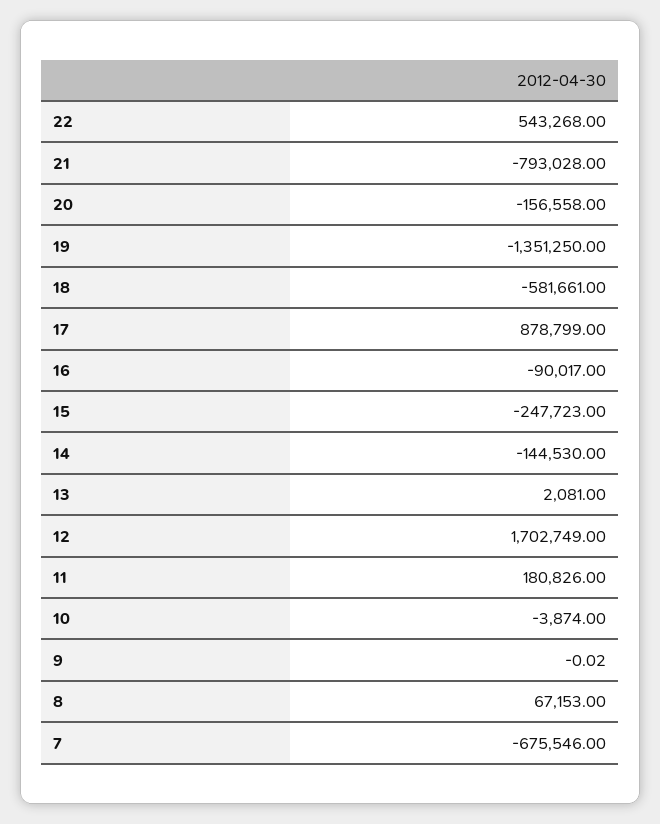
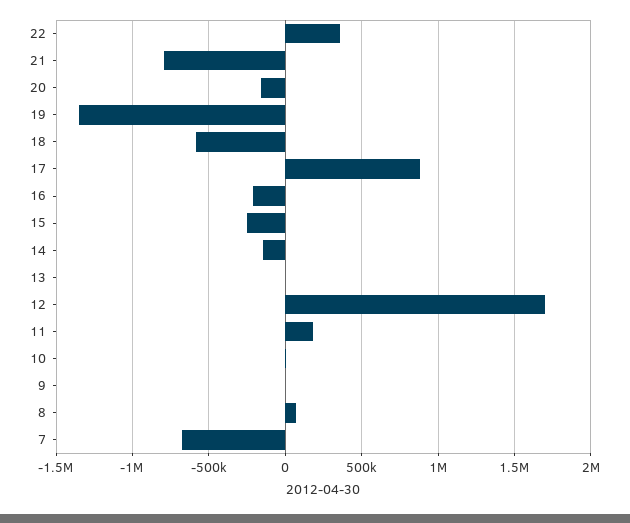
  {
-   "22": 543268,
+   "22": 350000,
    "21": -793028,
    "20": -156558,
    "19": -1351250,
    "18": -581661,
    "17": 878799,
-   "16": -90017,
+   "16": -200000,
    "15": -247723,
    "14": -144530,
    "13": 2081,
    "12": 1702749,
    "11": 180826,
    "10": -3874,
    "9": -0.02,
    "8": 67153,
    "7": -675546
  }

